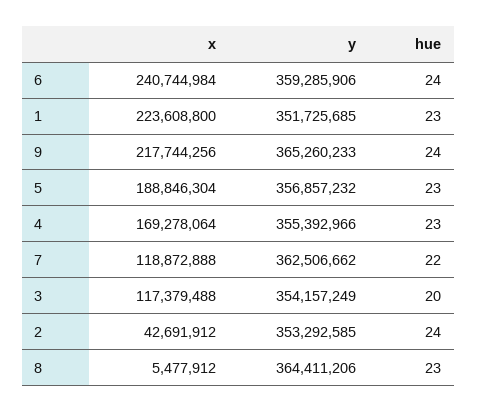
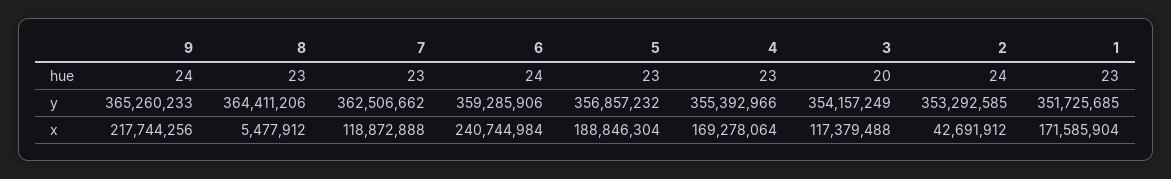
  {
    "x": {
      "6": 240744984,
-     "1": 223608800,
+     "1": 171585904,
      "9": 217744256,
      "5": 188846304,
      "4": 169278064,
      "7": 118872888,
      "3": 117379488,
      "2": 42691912,
      "8": 5477912
    },
    "y": {
      "6": 359285906,
      "1": 351725685,
      "9": 365260233,
      "5": 356857232,
      "4": 355392966,
      "7": 362506662,
      "3": 354157249,
      "2": 353292585,
      "8": 364411206
    },
    "hue": {
      "6": 24,
      "1": 23,
      "9": 24,
      "5": 23,
      "4": 23,
-     "7": 22,
+     "7": 23,
      "3": 20,
      "2": 24,
      "8": 23
    }
  }

